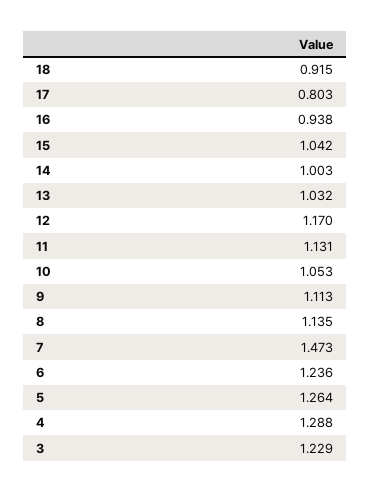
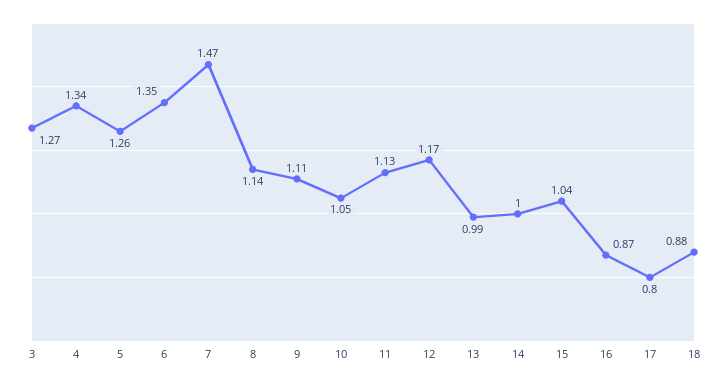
  {
-   "18": 0.915,
+   "18": 0.88,
    "17": 0.803,
-   "16": 0.938,
+   "16": 0.87,
    "15": 1.042,
    "14": 1.003,
-   "13": 1.032,
+   "13": 0.99,
    "12": 1.17,
    "11": 1.131,
    "10": 1.053,
    "9": 1.113,
    "8": 1.135,
    "7": 1.473,
-   "6": 1.236,
+   "6": 1.35,
    "5": 1.264,
-   "4": 1.288,
+   "4": 1.34,
-   "3": 1.229
+   "3": 1.27
  }

